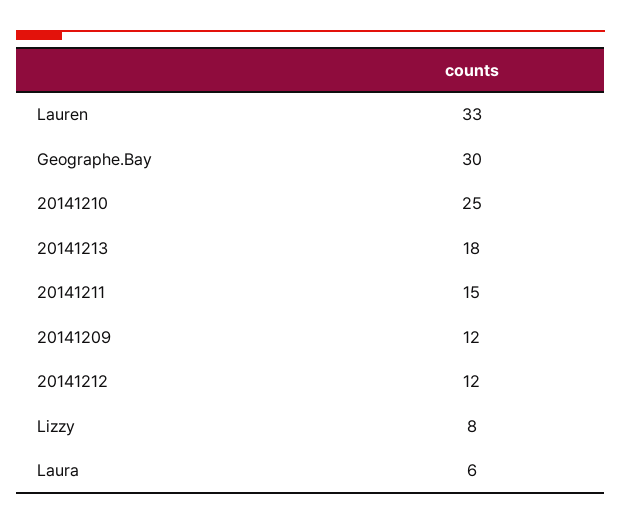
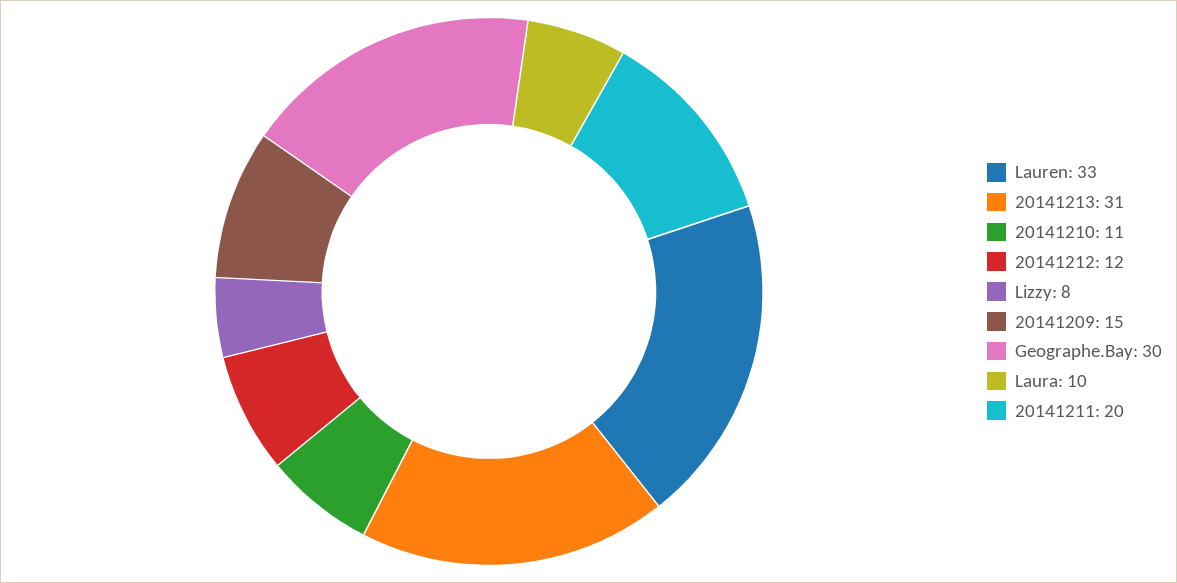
  {
    "Lauren": 33,
    "Geographe.Bay": 30,
-   "20141210": 25,
+   "20141210": 11,
-   "20141213": 18,
+   "20141213": 31,
-   "20141211": 15,
+   "20141211": 20,
-   "20141209": 12,
+   "20141209": 15,
    "20141212": 12,
    "Lizzy": 8,
-   "Laura": 6
+   "Laura": 10
  }

